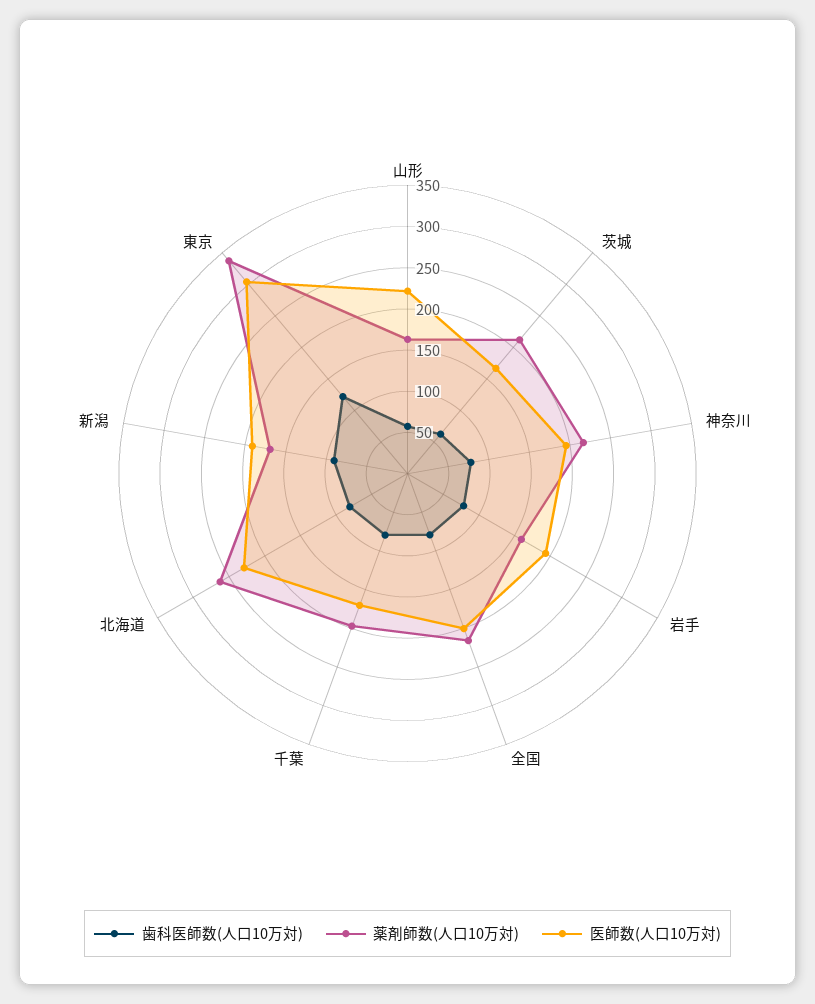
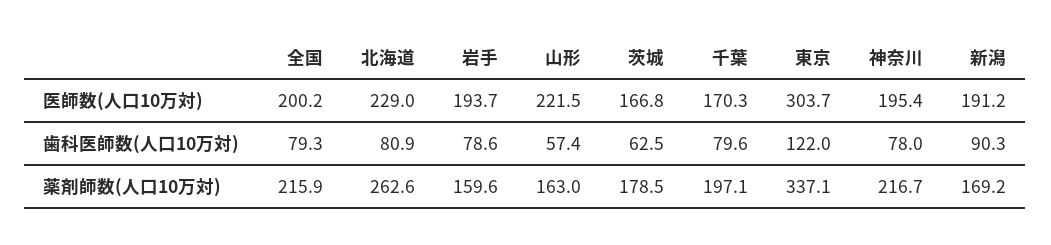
  {
    "歯科医師数(人口10万対)": {
      "山形": 57.4,
      "茨城": 62.5,
      "神奈川": 78,
      "岩手": 78.6,
      "全国": 79.3,
      "千葉": 79.6,
      "北海道": 80.9,
      "新潟": 90.3,
      "東京": 122
    },
    "薬剤師数(人口10万対)": {
      "山形": 163,
-     "茨城": 210,
+     "茨城": 178.5,
      "神奈川": 216.7,
      "岩手": 159.6,
      "全国": 215.9,
      "千葉": 197.1,
      "北海道": 262.6,
      "新潟": 169.2,
      "東京": 337.1
    },
    "医師数(人口10万対)": {
      "山形": 221.5,
      "茨城": 166.8,
      "神奈川": 195.4,
      "岩手": 193.7,
      "全国": 200.2,
      "千葉": 170.3,
      "北海道": 229,
      "新潟": 191.2,
      "東京": 303.7
    }
  }

